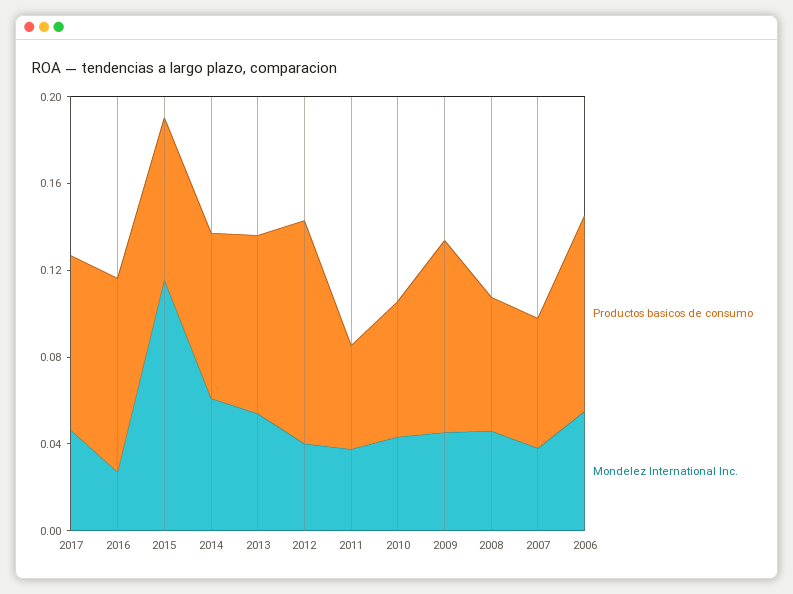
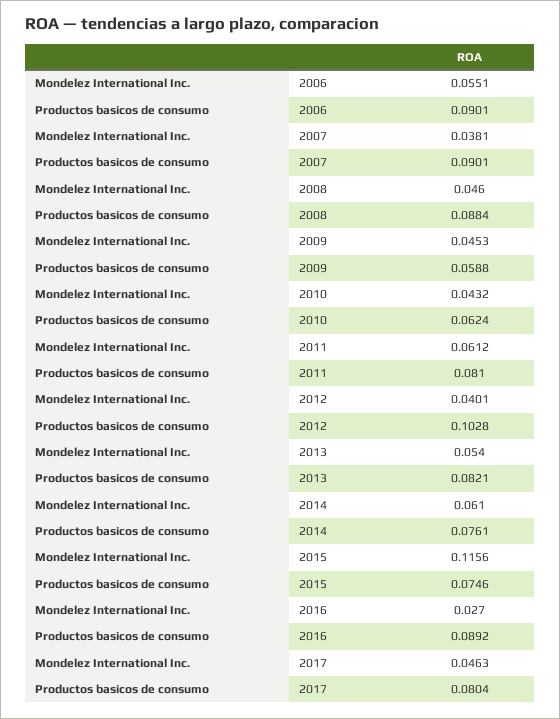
  {
    "Productos basicos de consumo": {
      "2017": 0.0804,
      "2016": 0.0892,
      "2015": 0.0746,
      "2014": 0.0761,
      "2013": 0.0821,
      "2012": 0.1028,
-     "2011": 0.05,
+     "2011": 0.081,
      "2010": 0.0624,
-     "2009": 0.09,
+     "2009": 0.0588,
-     "2008": 0.06,
+     "2008": 0.0884,
-     "2007": 0.06,
+     "2007": 0.0901,
      "2006": 0.0901
    },
    "Mondelez International Inc.": {
      "2017": 0.0463,
      "2016": 0.027,
      "2015": 0.1156,
      "2014": 0.061,
      "2013": 0.054,
      "2012": 0.0401,
-     "2011": 0.04,
+     "2011": 0.0612,
      "2010": 0.0432,
      "2009": 0.0453,
      "2008": 0.046,
      "2007": 0.0381,
      "2006": 0.0551
    }
  }

